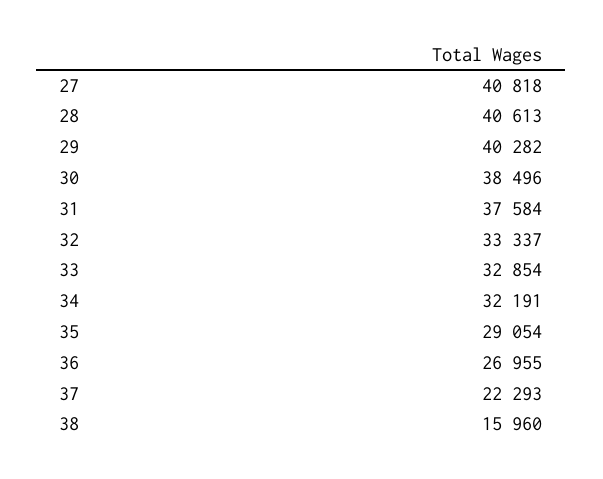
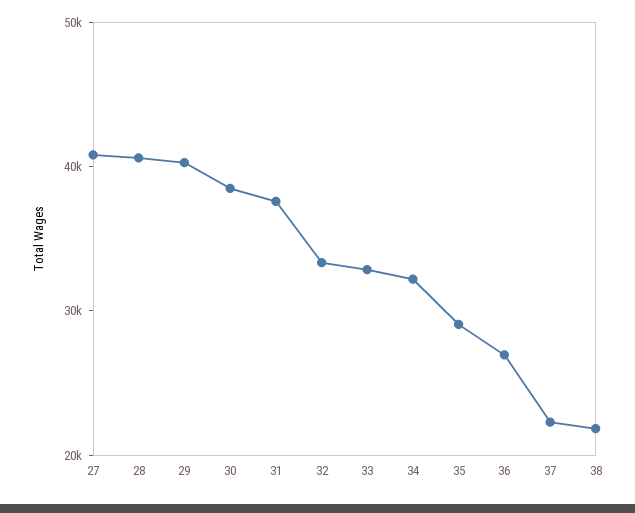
  {
    "27": 40818,
    "28": 40613,
    "29": 40282,
    "30": 38496,
    "31": 37584,
    "32": 33337,
    "33": 32854,
    "34": 32191,
    "35": 29054,
    "36": 26955,
    "37": 22293,
-   "38": 15960
+   "38": 22000
  }

